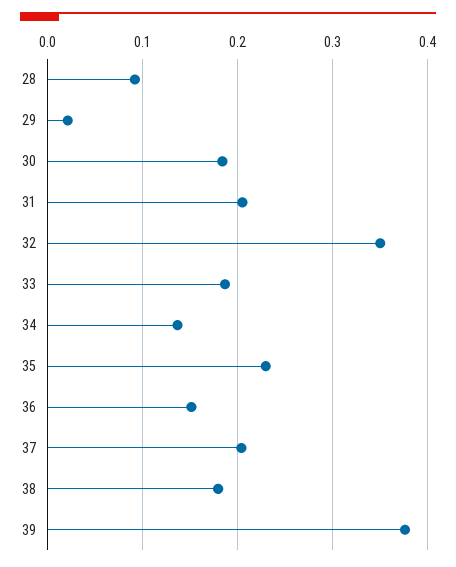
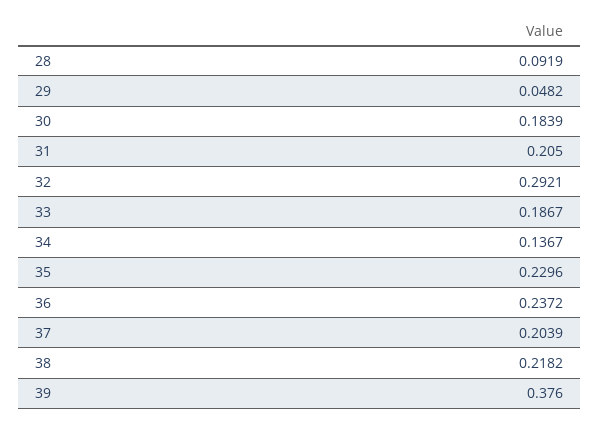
  {
    "28": 0.0919,
-   "29": 0.02,
+   "29": 0.0482,
    "30": 0.1839,
    "31": 0.205,
-   "32": 0.35,
+   "32": 0.2921,
    "33": 0.1867,
    "34": 0.1367,
    "35": 0.2296,
-   "36": 0.15,
+   "36": 0.2372,
    "37": 0.2039,
-   "38": 0.18,
+   "38": 0.2182,
    "39": 0.376
  }

